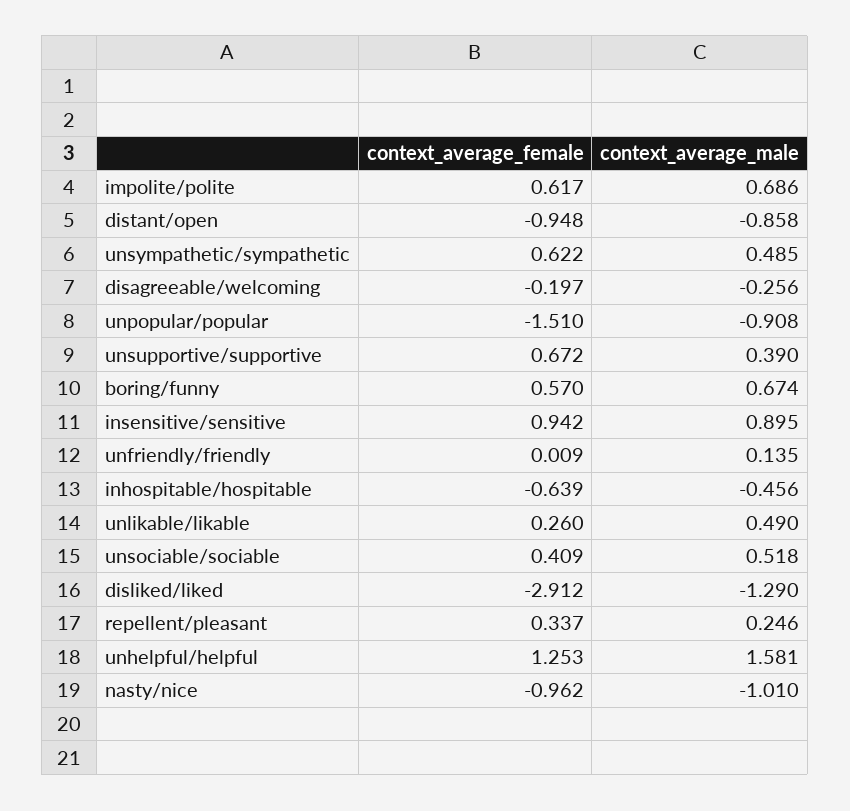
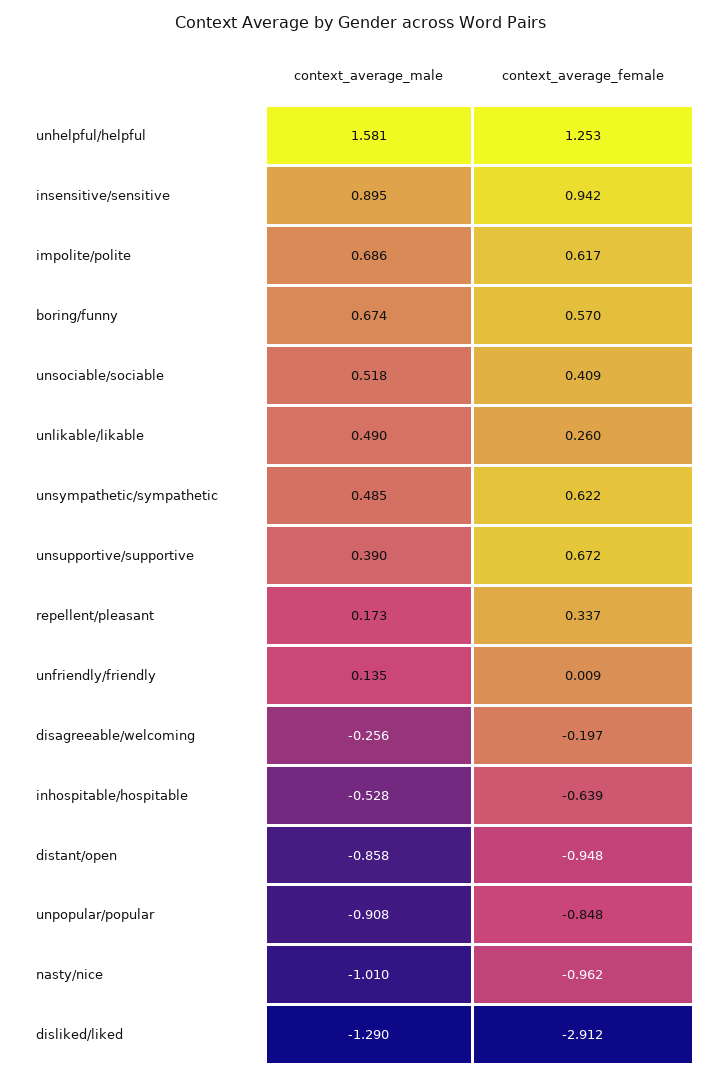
  {
    "context_average_female": {
      "impolite/polite": 0.617,
      "distant/open": -0.948,
      "unsympathetic/sympathetic": 0.622,
      "disagreeable/welcoming": -0.197,
-     "unpopular/popular": -1.51,
+     "unpopular/popular": -0.848,
      "unsupportive/supportive": 0.672,
      "boring/funny": 0.57,
      "insensitive/sensitive": 0.942,
      "unfriendly/friendly": 0.009,
      "inhospitable/hospitable": -0.639,
      "unlikable/likable": 0.26,
      "unsociable/sociable": 0.409,
      "disliked/liked": -2.912,
      "repellent/pleasant": 0.337,
      "unhelpful/helpful": 1.253,
      "nasty/nice": -0.962
    },
    "context_average_male": {
      "impolite/polite": 0.686,
      "distant/open": -0.858,
      "unsympathetic/sympathetic": 0.485,
      "disagreeable/welcoming": -0.256,
      "unpopular/popular": -0.908,
      "unsupportive/supportive": 0.39,
      "boring/funny": 0.674,
      "insensitive/sensitive": 0.895,
      "unfriendly/friendly": 0.135,
-     "inhospitable/hospitable": -0.456,
+     "inhospitable/hospitable": -0.528,
      "unlikable/likable": 0.49,
      "unsociable/sociable": 0.518,
      "disliked/liked": -1.29,
-     "repellent/pleasant": 0.246,
+     "repellent/pleasant": 0.173,
      "unhelpful/helpful": 1.581,
      "nasty/nice": -1.01
    }
  }

